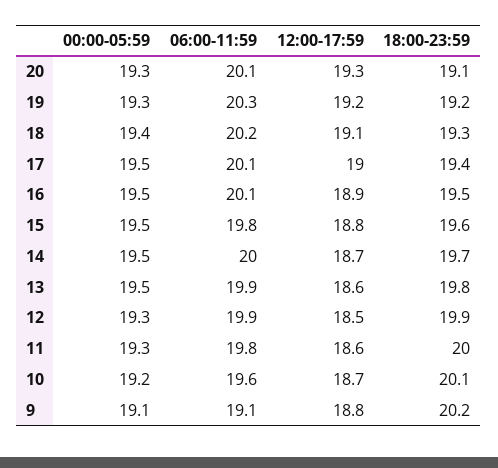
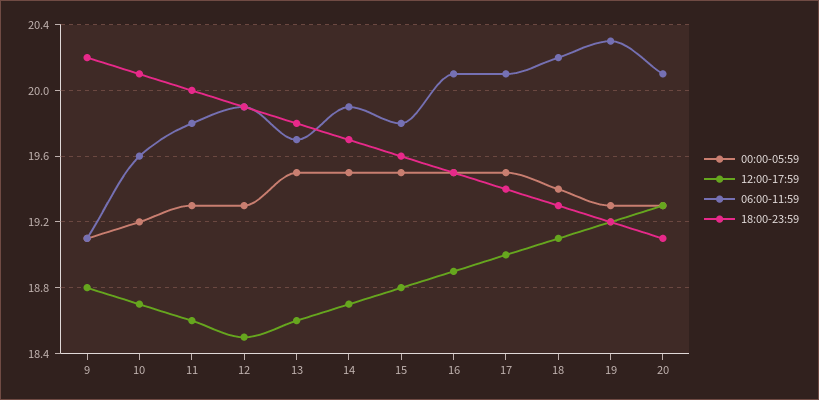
  {
    "00:00-05:59": {
      "20": 19.3,
      "19": 19.3,
      "18": 19.4,
      "17": 19.5,
      "16": 19.5,
      "15": 19.5,
      "14": 19.5,
      "13": 19.5,
      "12": 19.3,
      "11": 19.3,
      "10": 19.2,
      "9": 19.1
    },
    "06:00-11:59": {
      "20": 20.1,
      "19": 20.3,
      "18": 20.2,
      "17": 20.1,
      "16": 20.1,
      "15": 19.8,
-     "14": 20,
+     "14": 19.9,
-     "13": 19.9,
+     "13": 19.7,
      "12": 19.9,
      "11": 19.8,
      "10": 19.6,
      "9": 19.1
    },
    "12:00-17:59": {
      "20": 19.3,
      "19": 19.2,
      "18": 19.1,
      "17": 19,
      "16": 18.9,
      "15": 18.8,
      "14": 18.7,
      "13": 18.6,
      "12": 18.5,
      "11": 18.6,
      "10": 18.7,
      "9": 18.8
    },
    "18:00-23:59": {
      "20": 19.1,
      "19": 19.2,
      "18": 19.3,
      "17": 19.4,
      "16": 19.5,
      "15": 19.6,
      "14": 19.7,
      "13": 19.8,
      "12": 19.9,
      "11": 20,
      "10": 20.1,
      "9": 20.2
    }
  }

